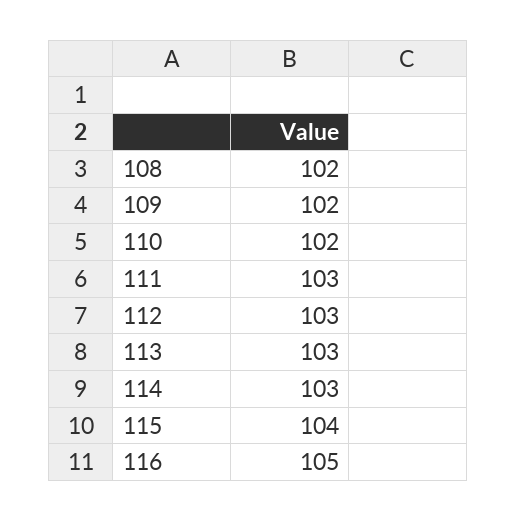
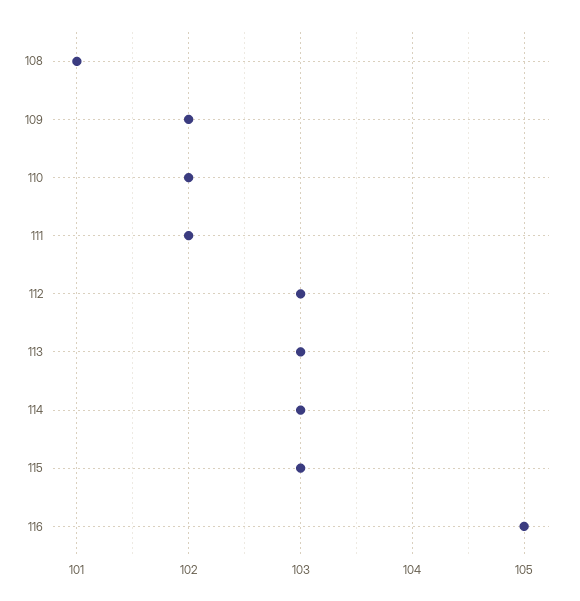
  {
-   "108": 102,
+   "108": 101,
    "109": 102,
    "110": 102,
-   "111": 103,
+   "111": 102,
    "112": 103,
    "113": 103,
    "114": 103,
-   "115": 104,
+   "115": 103,
    "116": 105
  }

